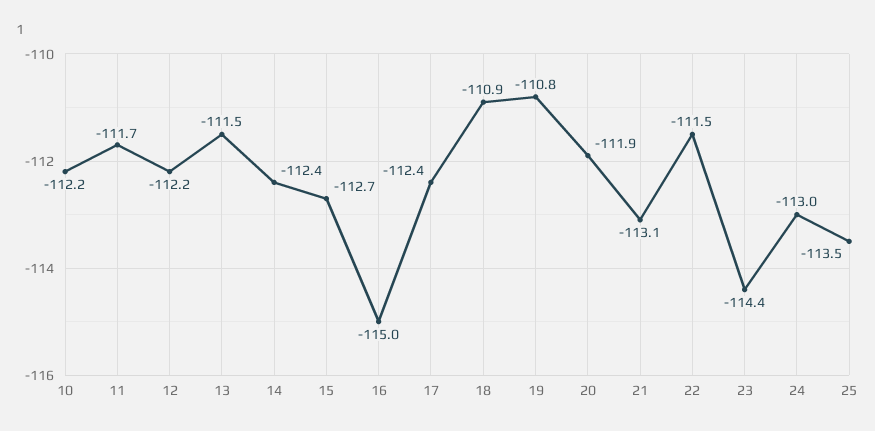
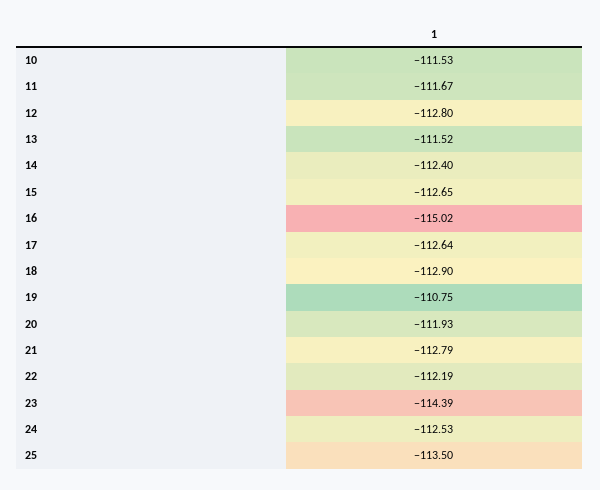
  {
-   "10": -112.2,
+   "10": -111.53,
    "11": -111.67,
-   "12": -112.2,
+   "12": -112.8,
    "13": -111.52,
    "14": -112.4,
    "15": -112.65,
    "16": -115.02,
-   "17": -112.4,
+   "17": -112.64,
-   "18": -110.9,
+   "18": -112.9,
    "19": -110.75,
    "20": -111.93,
-   "21": -113.1,
+   "21": -112.79,
-   "22": -111.5,
+   "22": -112.19,
    "23": -114.39,
-   "24": -113,
+   "24": -112.53,
    "25": -113.5
  }

